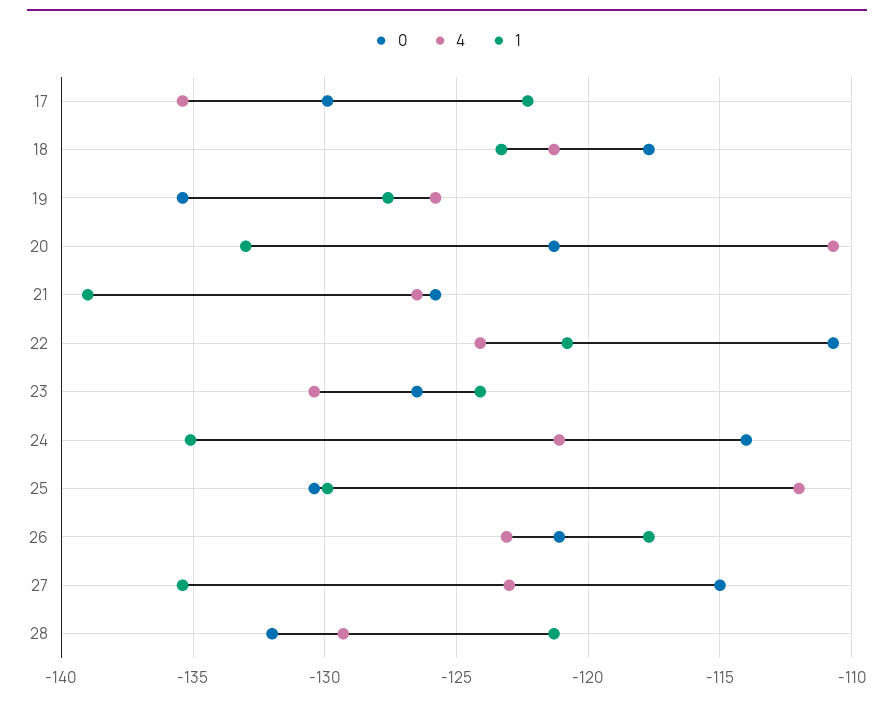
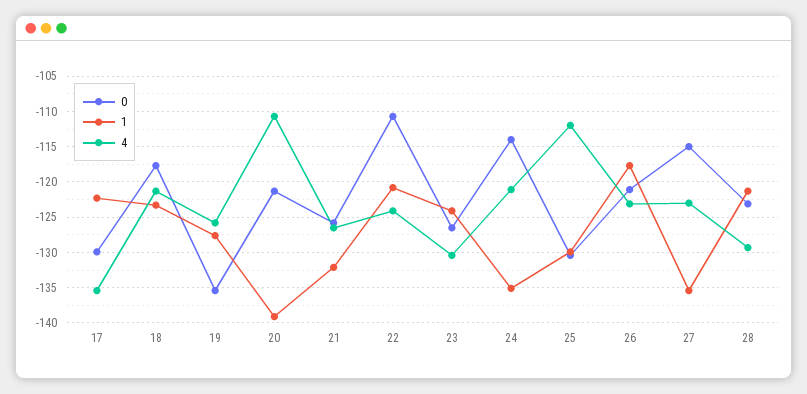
  {
    "0": {
      "17": -130,
      "18": -117.5,
      "19": -135.5,
      "20": -121.5,
      "21": -126,
      "22": -110.5,
      "23": -126.5,
      "24": -114,
      "25": -130.5,
      "26": -121,
      "27": -115,
-     "28": -132
+     "28": -123
    },
    "4": {
      "17": -135.5,
      "18": -121.5,
      "19": -126,
      "20": -110.5,
      "21": -126.5,
      "22": -124,
      "23": -130.5,
      "24": -121,
      "25": -112,
      "26": -123,
      "27": -123,
      "28": -129.5
    },
    "1": {
      "17": -122.5,
      "18": -123.5,
      "19": -127.5,
-     "20": -133,
+     "20": -139,
-     "21": -139,
+     "21": -132,
      "22": -121,
      "23": -124,
      "24": -135,
      "25": -130,
      "26": -117.5,
      "27": -135.5,
      "28": -121.5
    }
  }

